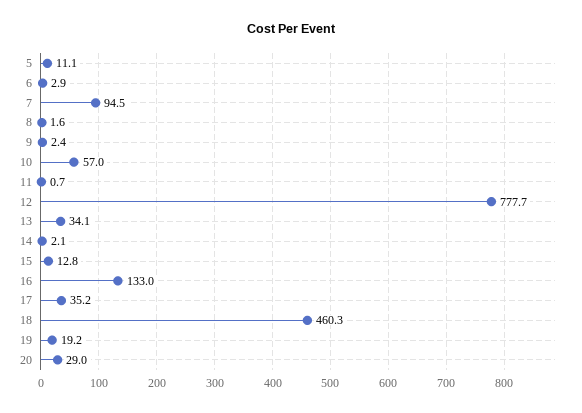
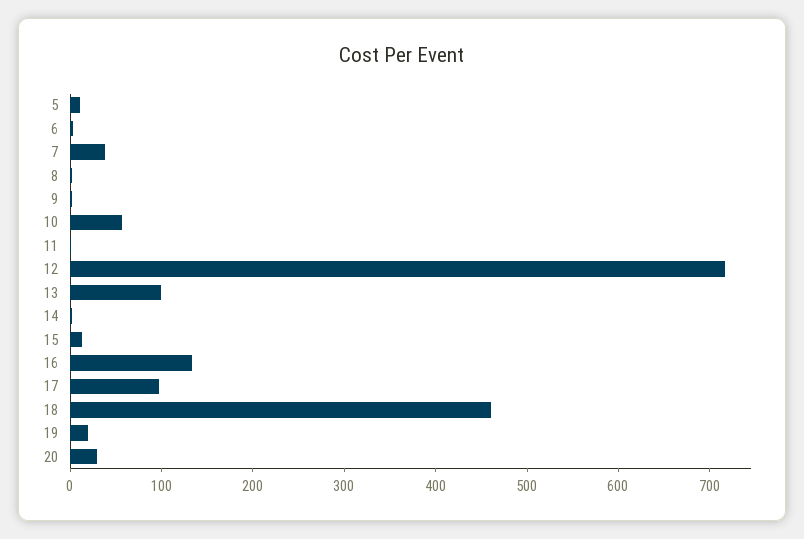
  {
    "5": 11.1,
    "6": 2.9,
-   "7": 94.5,
+   "7": 40,
    "8": 1.6,
    "9": 2.4,
    "10": 57,
    "11": 0.7,
-   "12": 777.7,
+   "12": 720,
-   "13": 34.1,
+   "13": 100,
    "14": 2.1,
    "15": 12.8,
    "16": 133,
-   "17": 35.2,
+   "17": 100,
    "18": 460.3,
    "19": 19.2,
    "20": 29
  }

